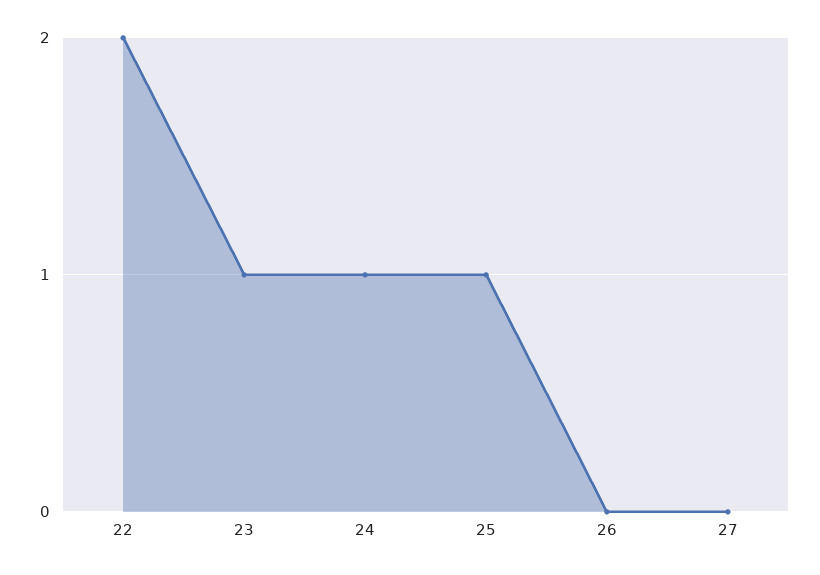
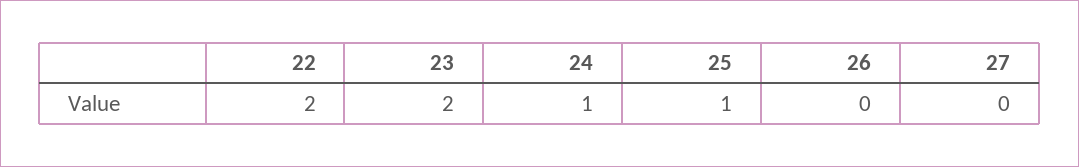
  {
    "22": 2,
-   "23": 1,
+   "23": 2,
    "24": 1,
    "25": 1,
    "26": 0,
    "27": 0
  }

